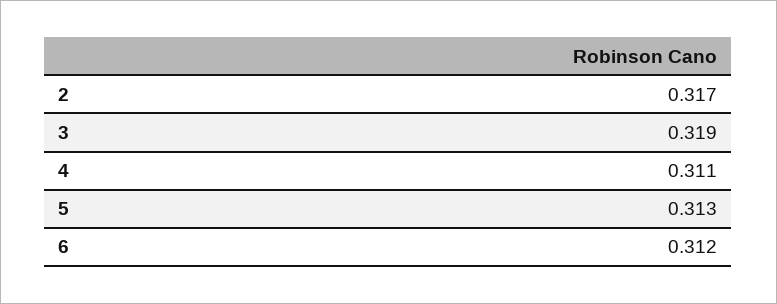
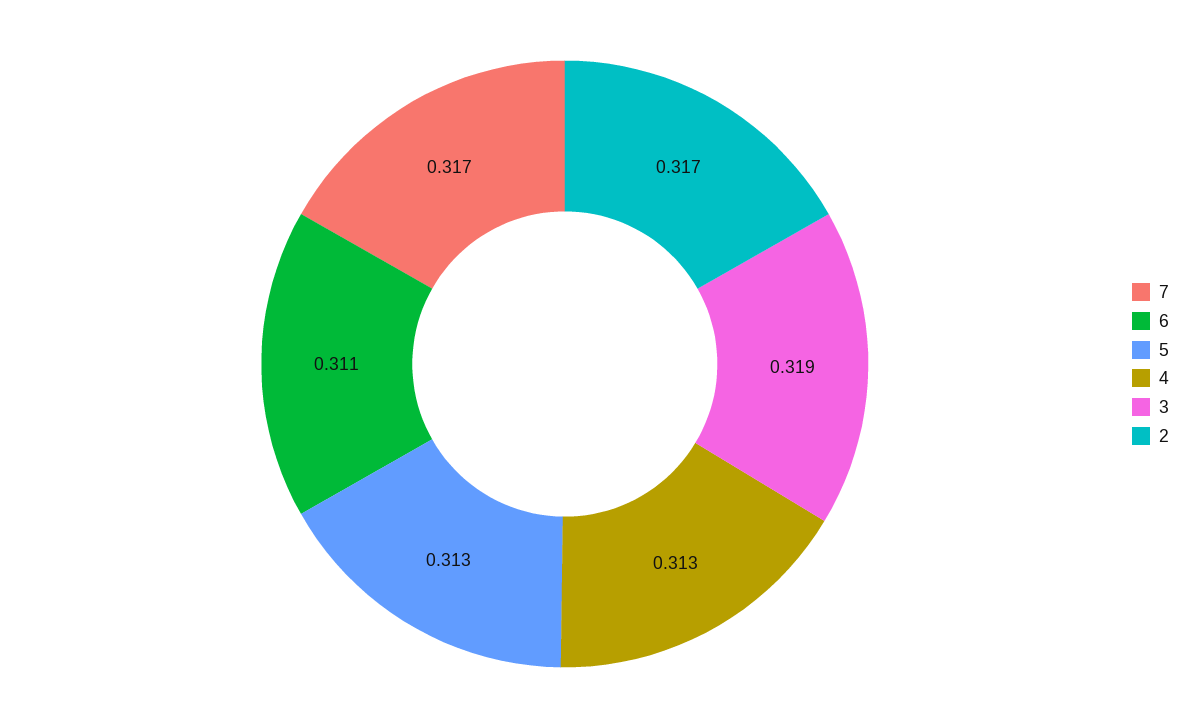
  {
    "2": 0.317,
    "3": 0.319,
-   "4": 0.311,
+   "4": 0.313,
    "5": 0.313,
-   "6": 0.312
+   "6": 0.311,
+   "7": 0.317
  }

